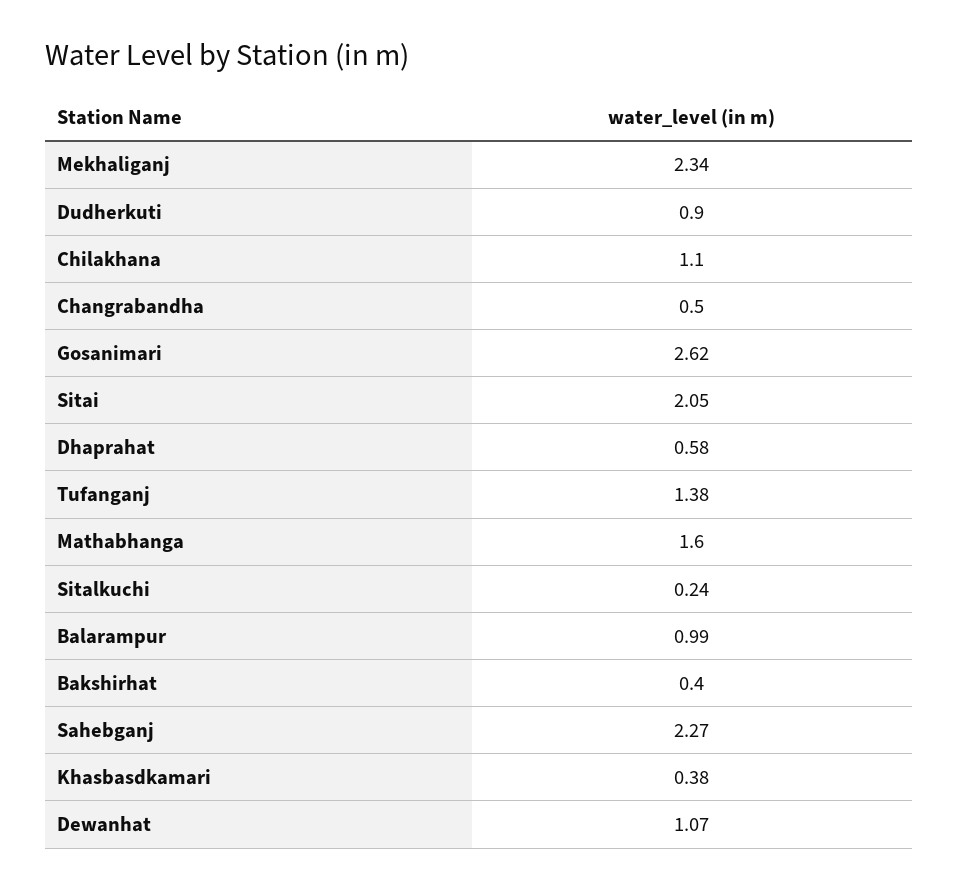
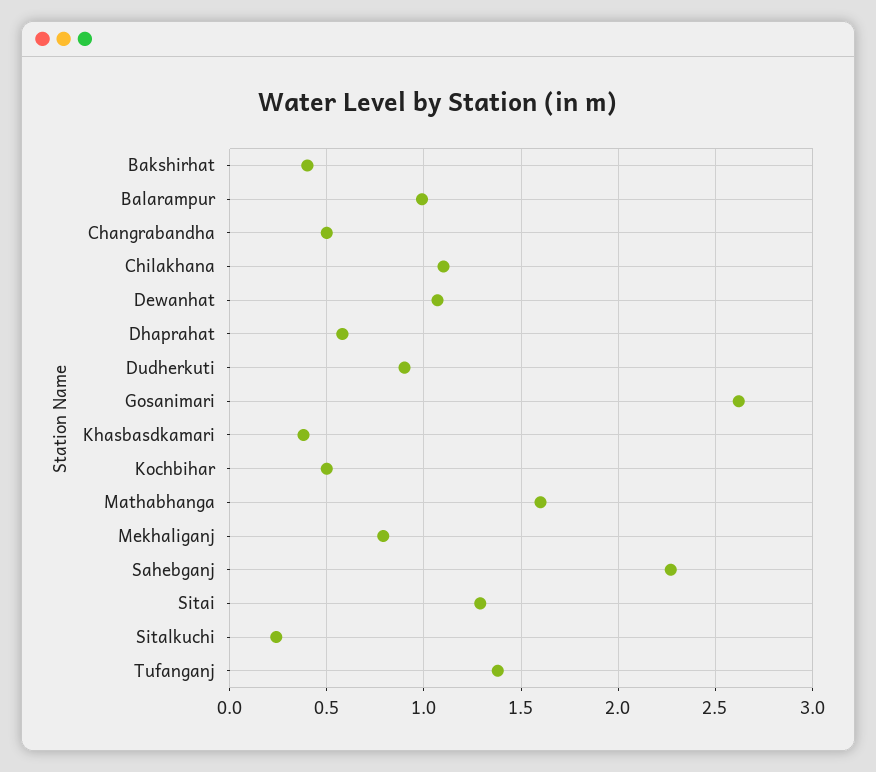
  {
-   "Mekhaliganj": 2.34,
+   "Mekhaliganj": 0.8,
    "Dudherkuti": 0.9,
    "Chilakhana": 1.1,
    "Changrabandha": 0.5,
    "Gosanimari": 2.62,
-   "Sitai": 2.05,
+   "Sitai": 1.3,
    "Dhaprahat": 0.58,
    "Tufanganj": 1.38,
    "Mathabhanga": 1.6,
    "Sitalkuchi": 0.24,
    "Balarampur": 0.99,
    "Bakshirhat": 0.4,
    "Sahebganj": 2.27,
    "Khasbasdkamari": 0.38,
-   "Dewanhat": 1.07
+   "Dewanhat": 1.07,
+   "Kochbihar": 0.5
  }

